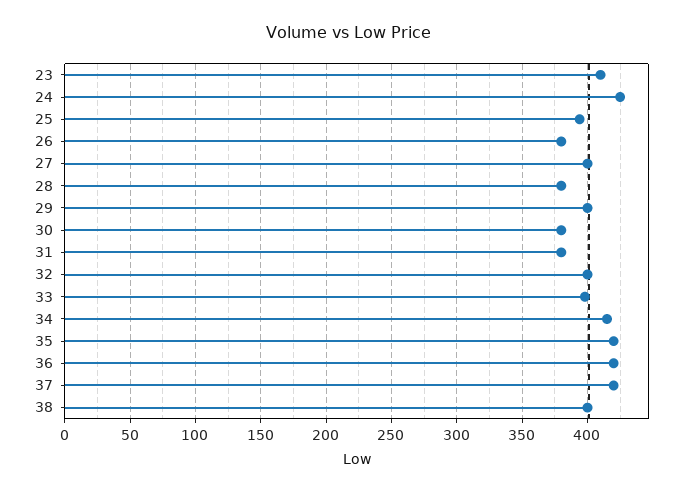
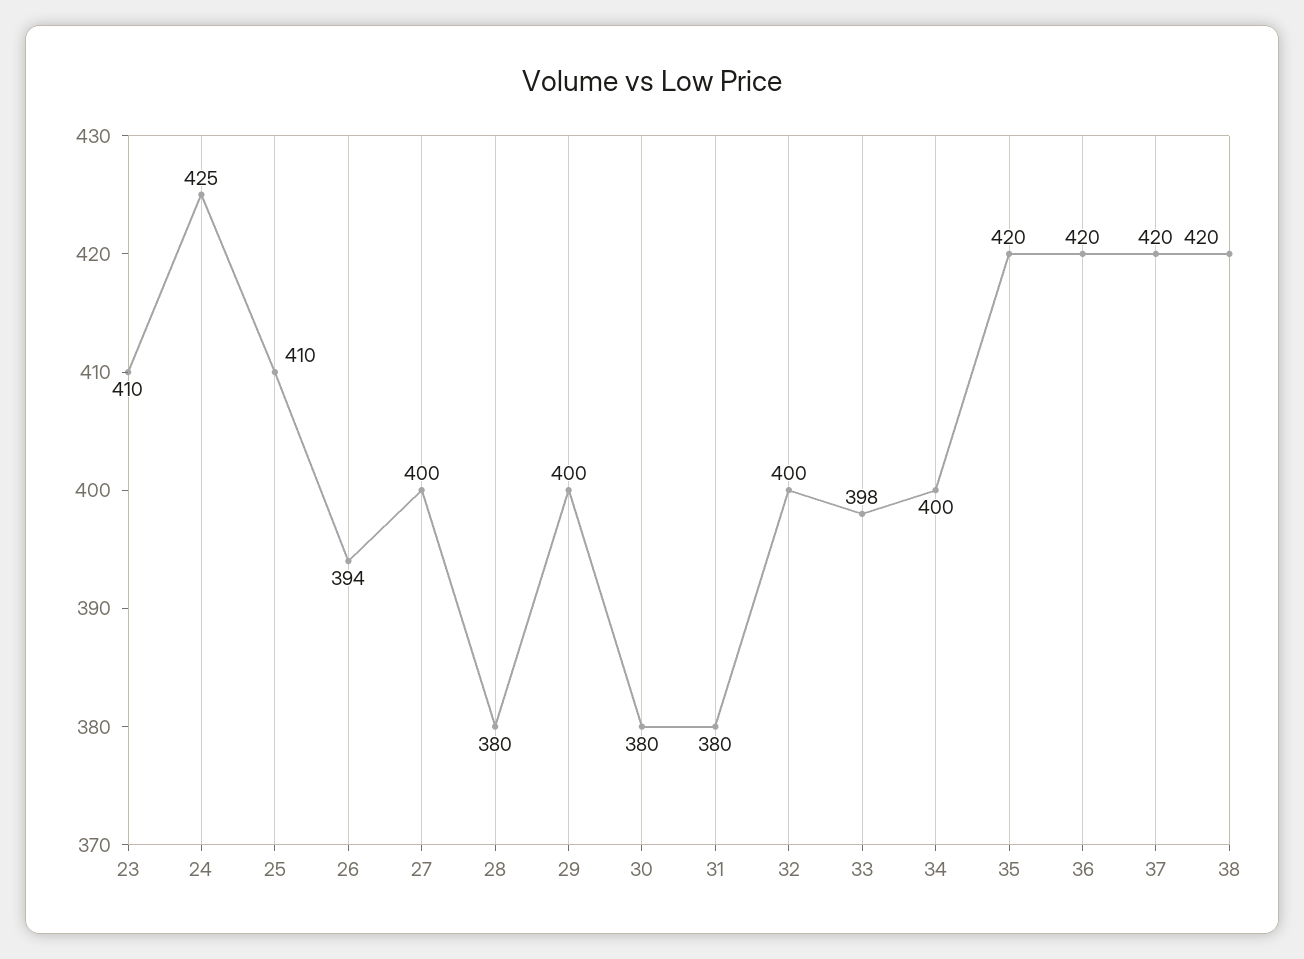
  {
    "23": 410,
    "24": 425,
-   "25": 395,
+   "25": 410,
-   "26": 380,
+   "26": 394,
    "27": 400,
    "28": 380,
    "29": 400,
    "30": 380,
    "31": 380,
    "32": 400,
    "33": 398,
-   "34": 415,
+   "34": 400,
    "35": 420,
    "36": 420,
    "37": 420,
-   "38": 400
+   "38": 420
  }

